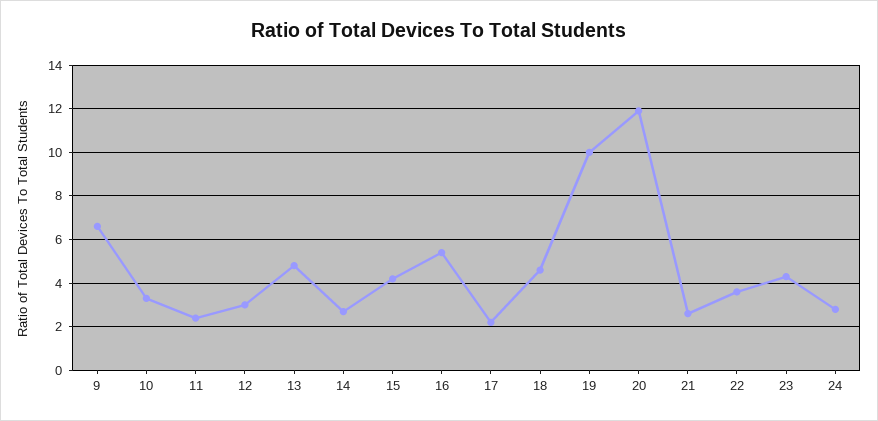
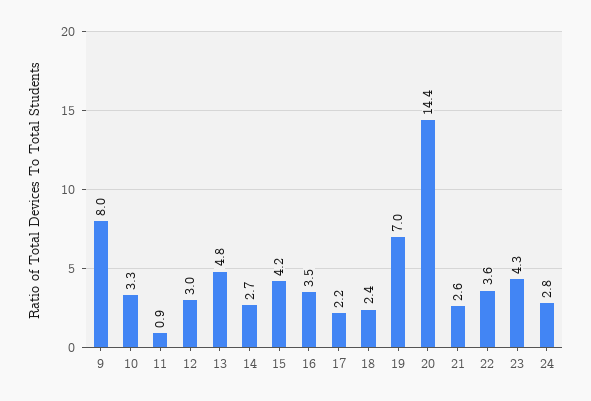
  {
-   "9": 6.5,
+   "9": 8,
    "10": 3.3,
-   "11": 2.5,
+   "11": 0.9,
    "12": 3,
    "13": 4.8,
    "14": 2.7,
    "15": 4.2,
-   "16": 5.5,
+   "16": 3.5,
    "17": 2.2,
-   "18": 4.5,
+   "18": 2.4,
-   "19": 10,
+   "19": 7,
-   "20": 12,
+   "20": 14.4,
    "21": 2.6,
    "22": 3.6,
    "23": 4.3,
    "24": 2.8
  }

